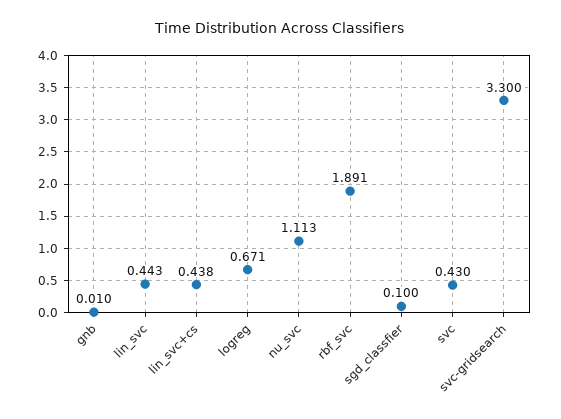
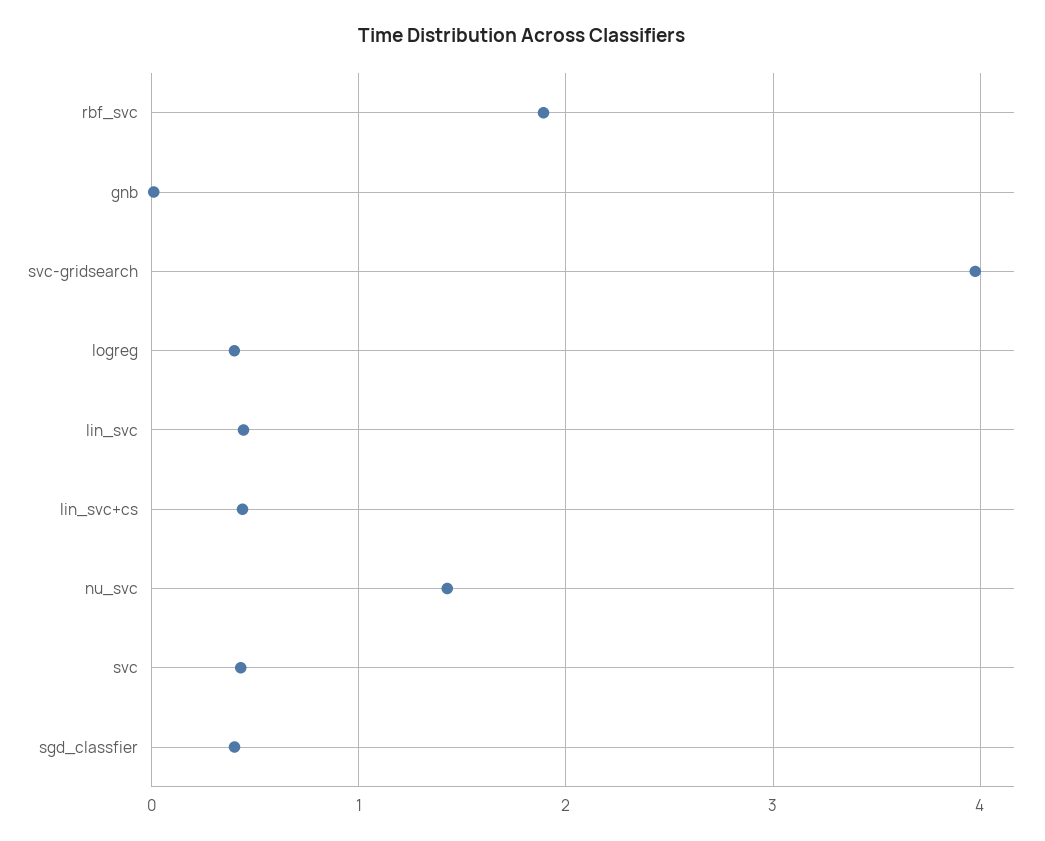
  {
    "gnb": 0.01,
    "lin_svc": 0.443,
    "lin_svc+cs": 0.438,
-   "logreg": 0.671,
+   "logreg": 0.4,
-   "nu_svc": 1.113,
+   "nu_svc": 1.4,
    "rbf_svc": 1.891,
-   "sgd_classfier": 0.1,
+   "sgd_classfier": 0.4,
    "svc": 0.43,
-   "svc-gridsearch": 3.3
+   "svc-gridsearch": 4
  }

